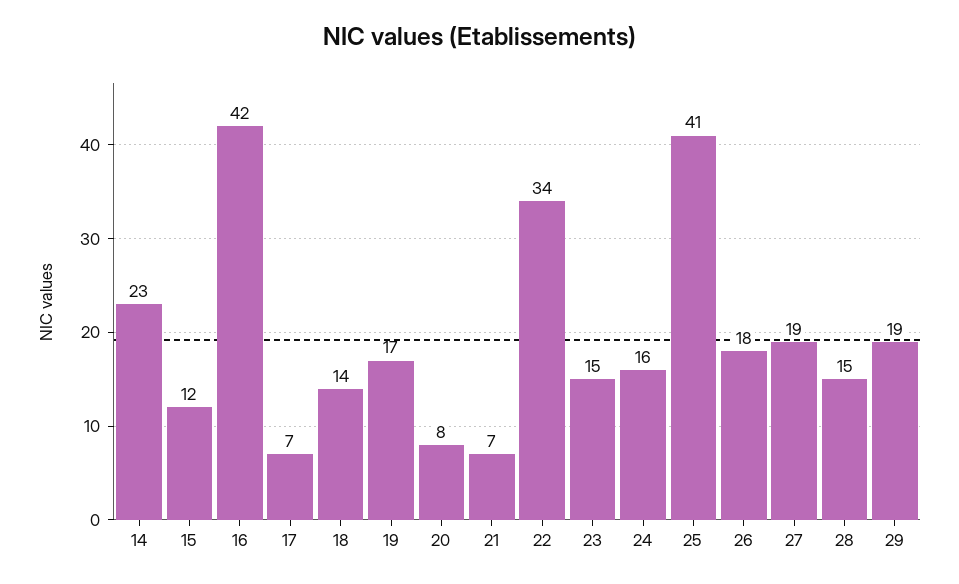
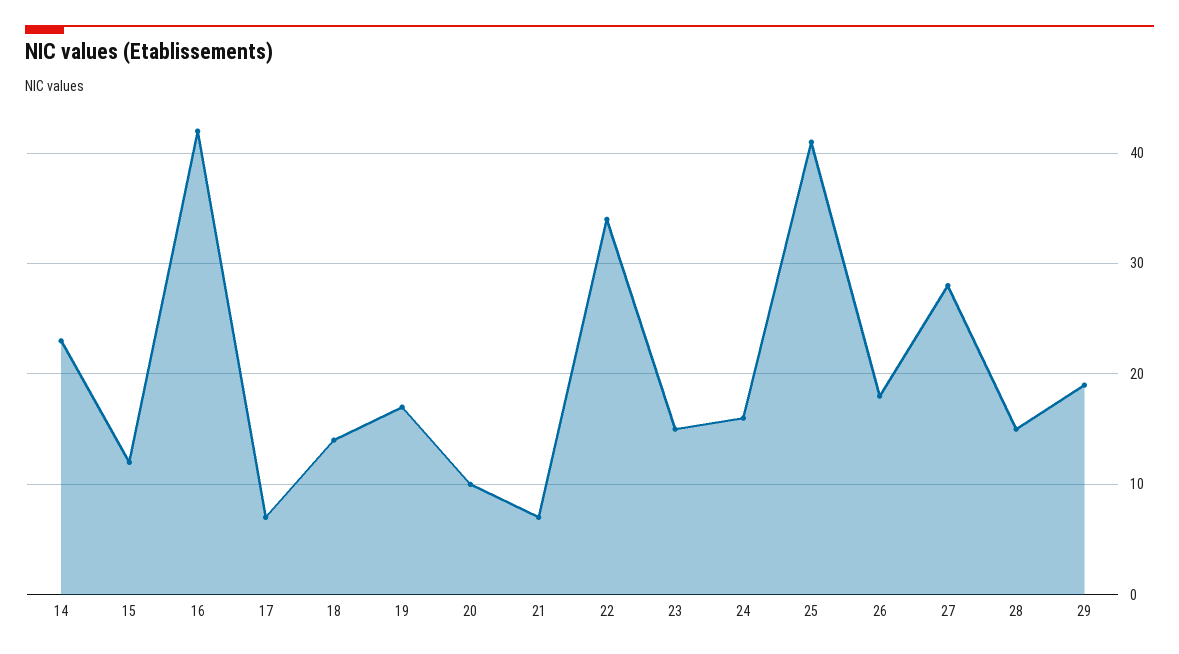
  {
    "14": 23,
    "15": 12,
    "16": 42,
    "17": 7,
    "18": 14,
    "19": 17,
-   "20": 8,
+   "20": 10,
    "21": 7,
    "22": 34,
    "23": 15,
    "24": 16,
    "25": 41,
    "26": 18,
-   "27": 19,
+   "27": 28,
    "28": 15,
    "29": 19
  }

